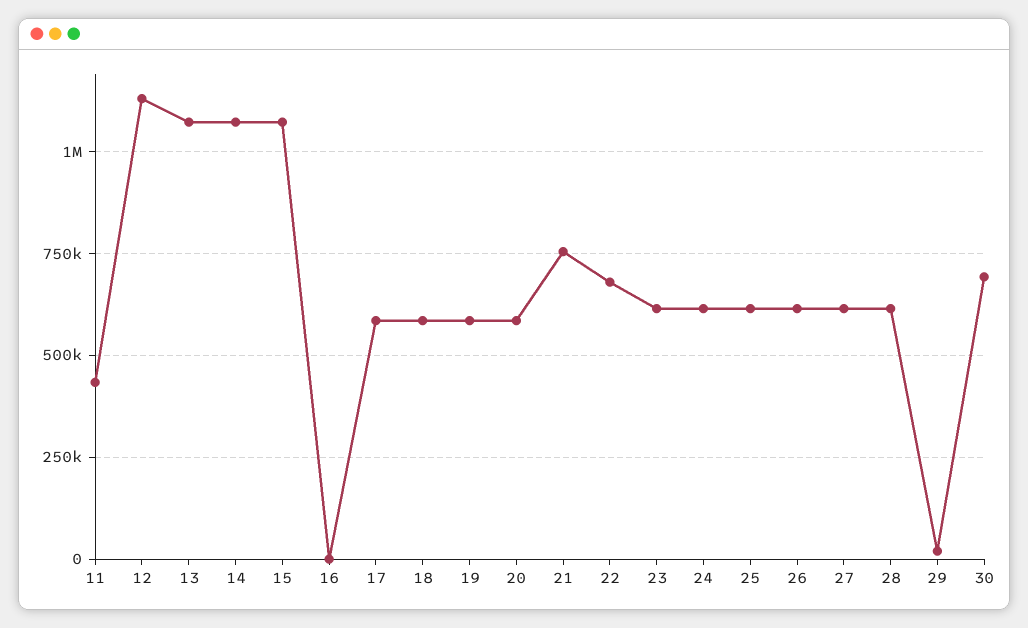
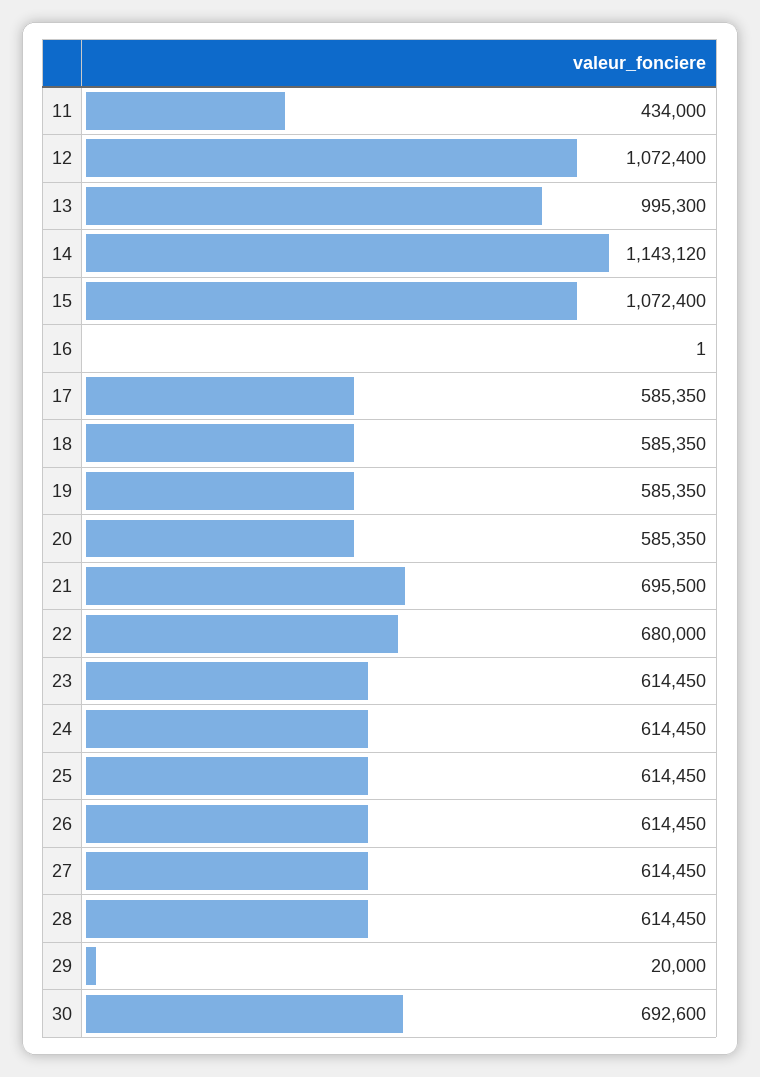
  {
    "11": 434000,
-   "12": 1125000,
+   "12": 1072400,
-   "13": 1075000,
+   "13": 995300,
-   "14": 1075000,
+   "14": 1143120,
    "15": 1072400,
    "16": 1,
    "17": 585350,
    "18": 585350,
    "19": 585350,
    "20": 585350,
-   "21": 750000,
+   "21": 695500,
    "22": 680000,
    "23": 614450,
    "24": 614450,
    "25": 614450,
    "26": 614450,
    "27": 614450,
    "28": 614450,
    "29": 20000,
    "30": 692600
  }

